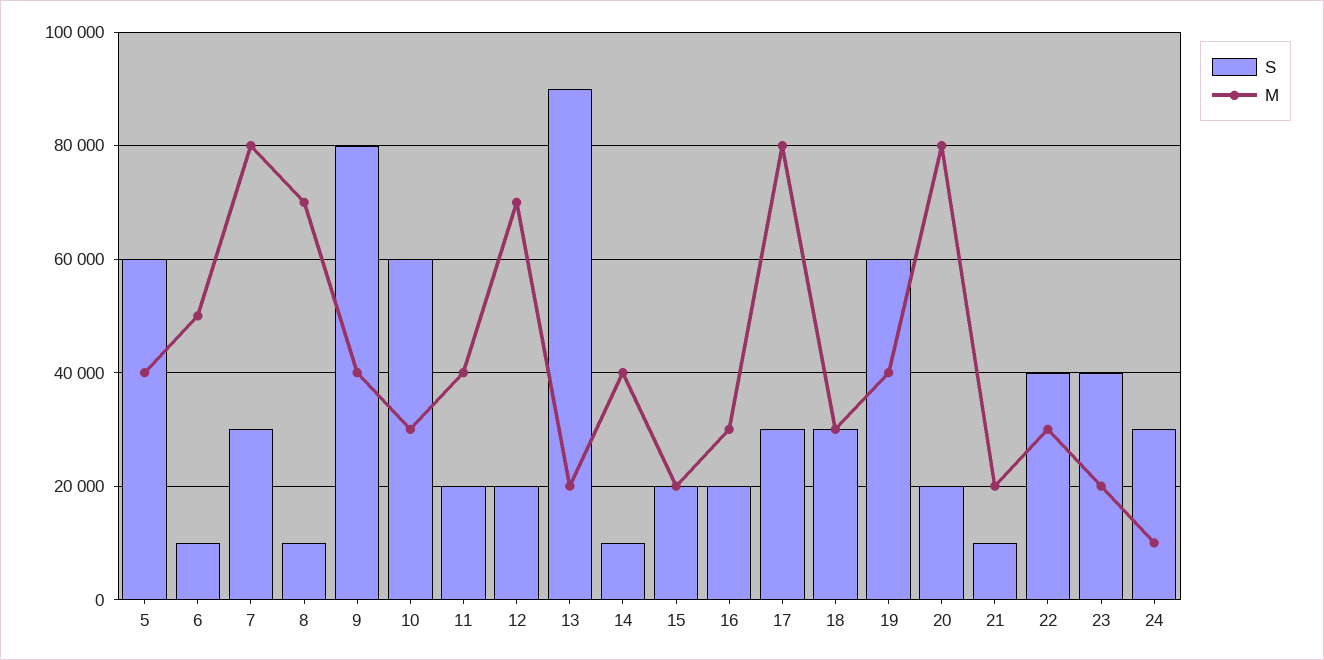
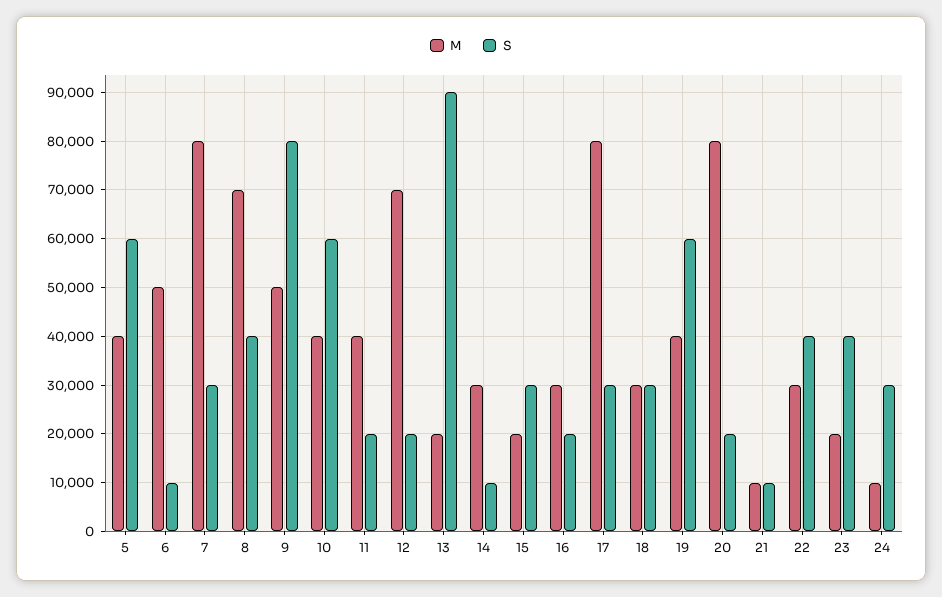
  {
    "S": {
      "5": 60000,
      "6": 10000,
      "7": 30000,
-     "8": 10000,
+     "8": 40000,
      "9": 80000,
      "10": 60000,
      "11": 20000,
      "12": 20000,
      "13": 90000,
      "14": 10000,
-     "15": 20000,
+     "15": 30000,
      "16": 20000,
      "17": 30000,
      "18": 30000,
      "19": 60000,
      "20": 20000,
      "21": 10000,
      "22": 40000,
      "23": 40000,
      "24": 30000
    },
    "M": {
      "5": 40000,
      "6": 50000,
      "7": 80000,
      "8": 70000,
-     "9": 40000,
+     "9": 50000,
-     "10": 30000,
+     "10": 40000,
      "11": 40000,
      "12": 70000,
      "13": 20000,
-     "14": 40000,
+     "14": 30000,
      "15": 20000,
      "16": 30000,
      "17": 80000,
      "18": 30000,
      "19": 40000,
      "20": 80000,
-     "21": 20000,
+     "21": 10000,
      "22": 30000,
      "23": 20000,
      "24": 10000
    }
  }

